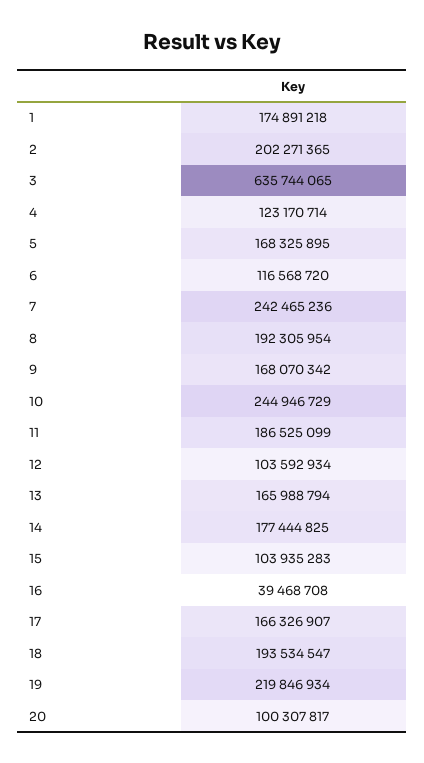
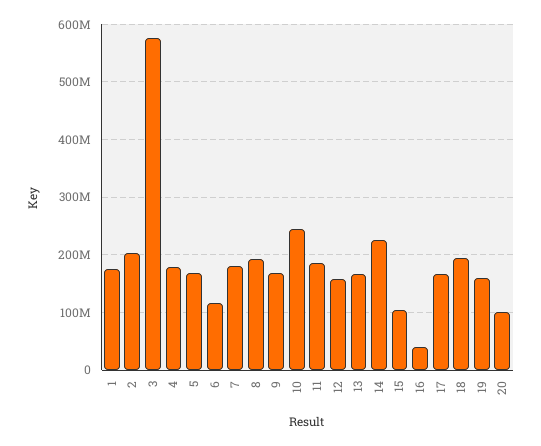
  {
    "1": 174891218,
    "2": 202271365,
-   "3": 635744065,
+   "3": 580000000,
-   "4": 123170714,
+   "4": 180000000,
    "5": 168325895,
    "6": 116568720,
-   "7": 242465236,
+   "7": 180000000,
    "8": 192305954,
    "9": 168070342,
    "10": 244946729,
    "11": 186525099,
-   "12": 103592934,
+   "12": 160000000,
    "13": 165988794,
-   "14": 177444825,
+   "14": 220000000,
    "15": 103935283,
    "16": 39468708,
    "17": 166326907,
    "18": 193534547,
-   "19": 219846934,
+   "19": 160000000,
    "20": 100307817
  }

